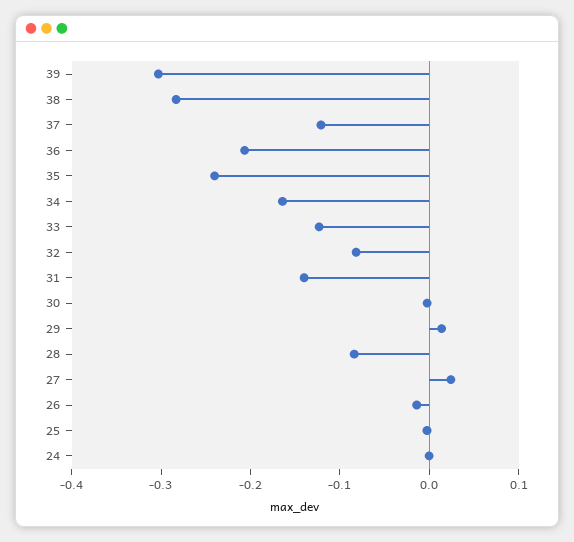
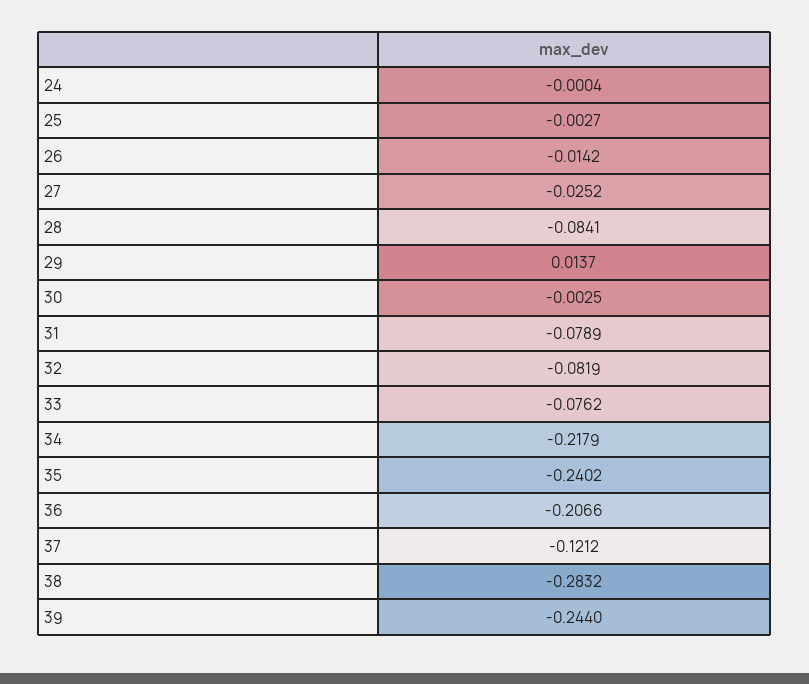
  {
-   "39": -0.3,
+   "39": -0.244,
    "38": -0.2832,
    "37": -0.1212,
    "36": -0.2066,
    "35": -0.2402,
-   "34": -0.16,
+   "34": -0.2179,
-   "33": -0.12,
+   "33": -0.0762,
    "32": -0.0819,
-   "31": -0.14,
+   "31": -0.0789,
    "30": -0.0025,
    "29": 0.0137,
    "28": -0.0841,
-   "27": 0.02,
+   "27": -0.0252,
    "26": -0.0142,
    "25": -0.0027,
    "24": -0.0004
  }

